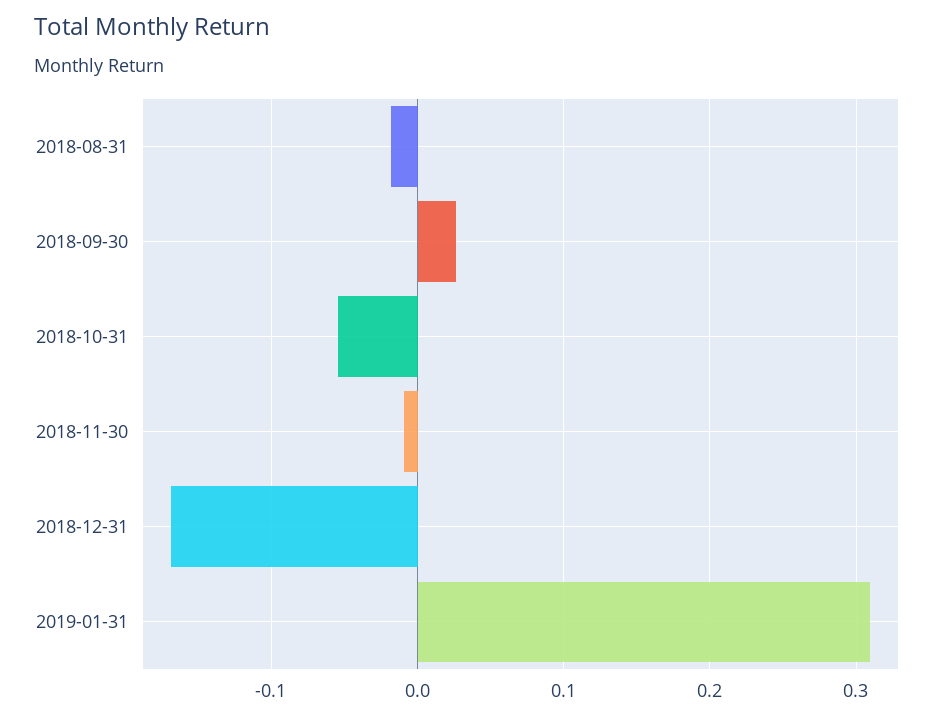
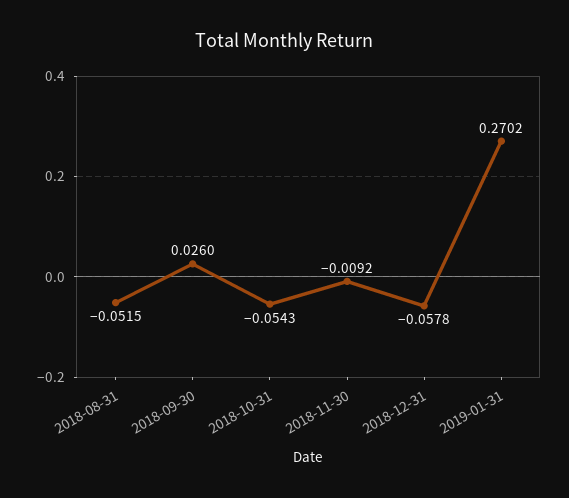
  {
-   "2018-08-31": -0.02,
+   "2018-08-31": -0.0515,
    "2018-09-30": 0.026,
    "2018-10-31": -0.0543,
    "2018-11-30": -0.0092,
-   "2018-12-31": -0.17,
+   "2018-12-31": -0.0578,
-   "2019-01-31": 0.31
+   "2019-01-31": 0.2702
  }

